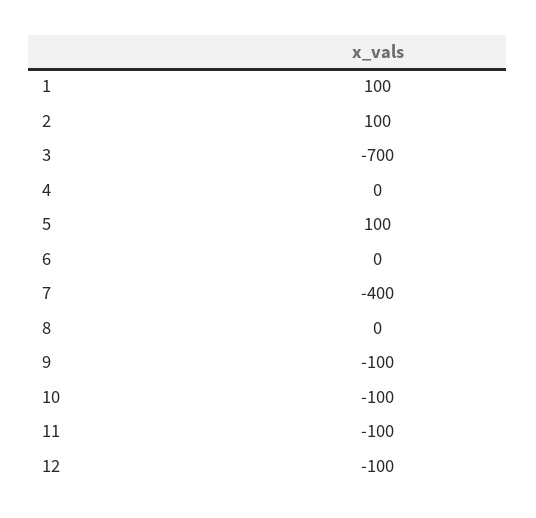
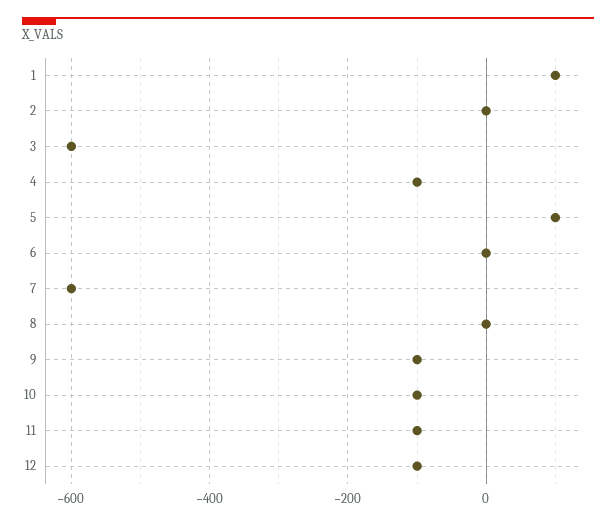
  {
    "1": 100,
-   "2": 100,
+   "2": 0,
-   "3": -700,
+   "3": -600,
-   "4": 0,
+   "4": -100,
    "5": 100,
    "6": 0,
-   "7": -400,
+   "7": -600,
    "8": 0,
    "9": -100,
    "10": -100,
    "11": -100,
    "12": -100
  }

